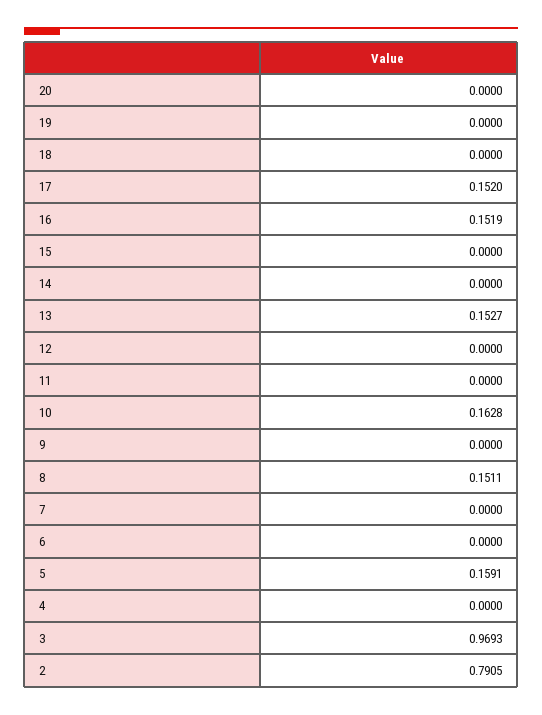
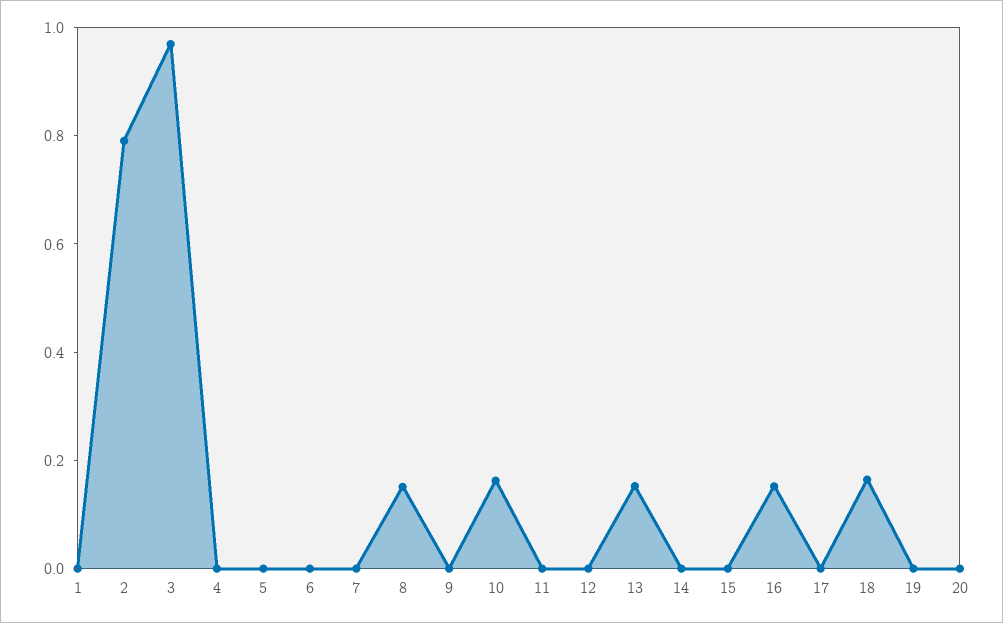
  {
    "20": 0,
    "19": 0,
-   "18": 0,
+   "18": 0.15,
-   "17": 0.152,
+   "17": 0,
    "16": 0.1519,
    "15": 0,
    "14": 0,
    "13": 0.1527,
    "12": 0,
    "11": 0,
    "10": 0.1628,
    "9": 0,
    "8": 0.1511,
    "7": 0,
    "6": 0,
-   "5": 0.1591,
+   "5": 0,
    "4": 0,
    "3": 0.9693,
-   "2": 0.7905
+   "2": 0.7905,
+   "1": 0
  }

